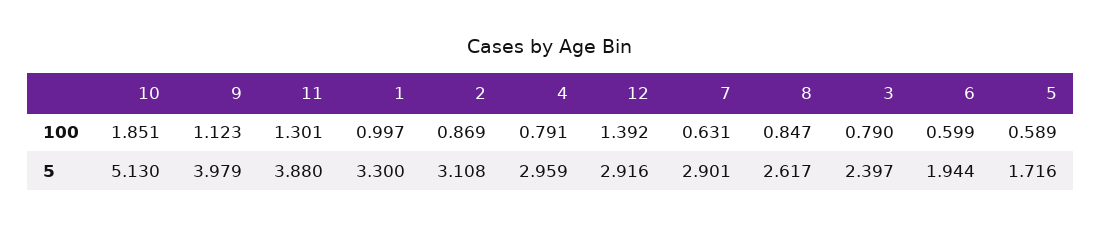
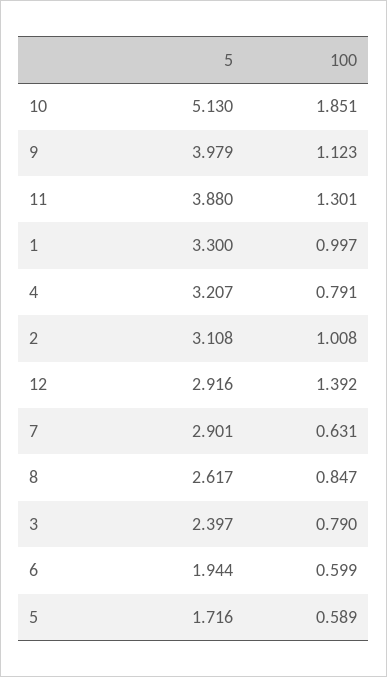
  {
    "10": {
      "100": 1.851,
      "5": 5.13
    },
    "9": {
      "100": 1.123,
      "5": 3.979
    },
    "11": {
      "100": 1.301,
      "5": 3.88
    },
    "1": {
      "100": 0.997,
      "5": 3.3
    },
    "2": {
-     "100": 0.869,
+     "100": 1.008,
      "5": 3.108
    },
    "4": {
      "100": 0.791,
-     "5": 2.959
+     "5": 3.207
    },
    "12": {
      "100": 1.392,
      "5": 2.916
    },
    "7": {
      "100": 0.631,
      "5": 2.901
    },
    "8": {
      "100": 0.847,
      "5": 2.617
    },
    "3": {
      "100": 0.79,
      "5": 2.397
    },
    "6": {
      "100": 0.599,
      "5": 1.944
    },
    "5": {
      "100": 0.589,
      "5": 1.716
    }
  }

